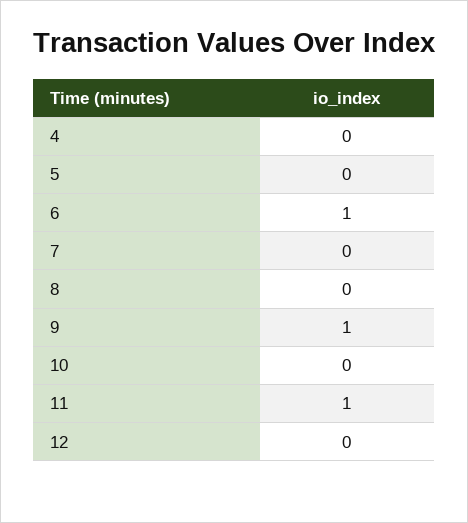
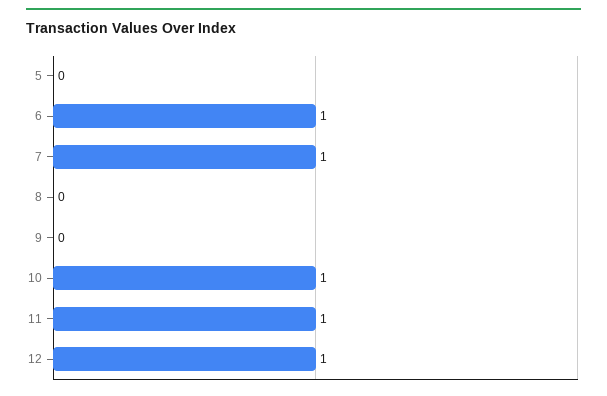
  {
-   "4": 0,
    "5": 0,
    "6": 1,
-   "7": 0,
+   "7": 1,
    "8": 0,
-   "9": 1,
+   "9": 0,
-   "10": 0,
+   "10": 1,
    "11": 1,
-   "12": 0
+   "12": 1
  }

